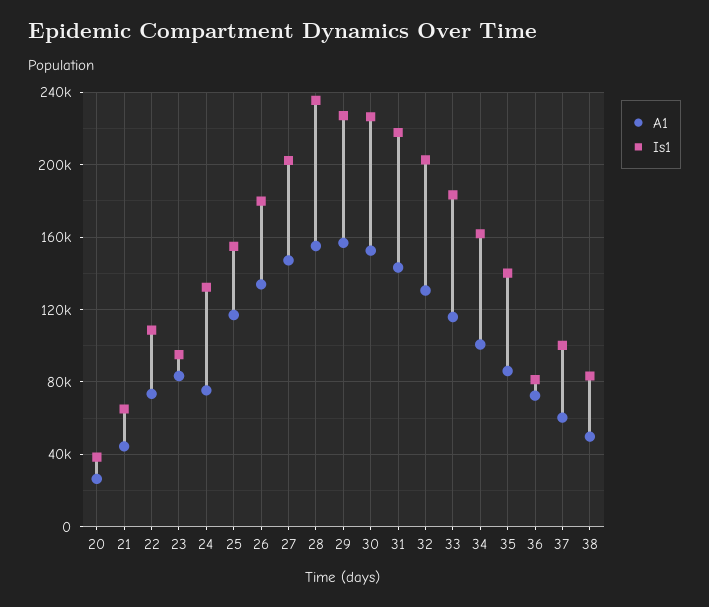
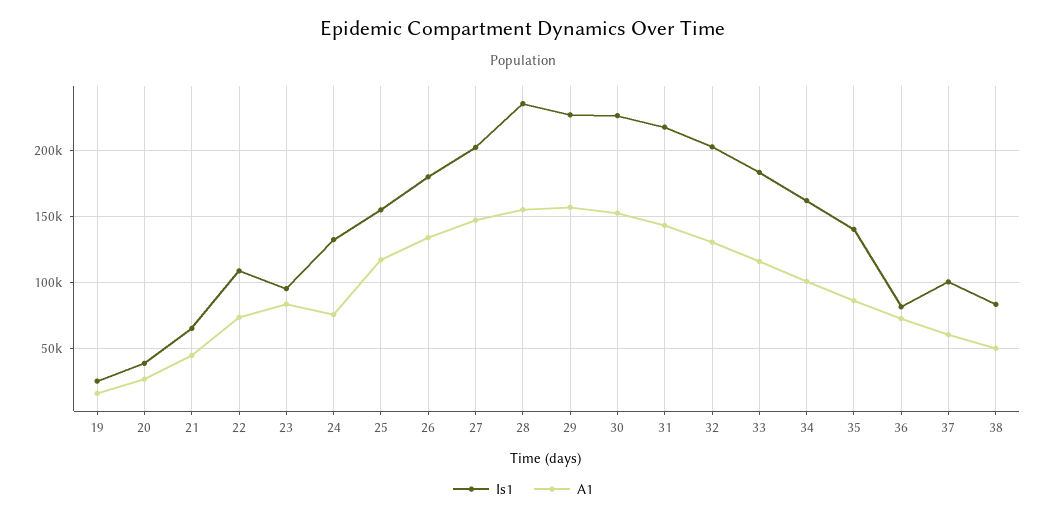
  {
    "A1": {
      "20": 25000,
      "21": 45000,
      "22": 75000,
      "23": 85000,
      "24": 75000,
      "25": 115000,
      "26": 135000,
      "27": 145000,
      "28": 155000,
      "29": 155000,
      "30": 155000,
      "31": 145000,
      "32": 130000,
      "33": 115000,
      "34": 100000,
      "35": 85000,
      "36": 70000,
      "37": 60000,
-     "38": 50000
+     "38": 50000,
+     "19": 15000
    },
    "Is1": {
      "20": 40000,
      "21": 65000,
      "22": 110000,
      "23": 95000,
      "24": 130000,
      "25": 155000,
      "26": 180000,
      "27": 200000,
      "28": 235000,
      "29": 225000,
      "30": 225000,
      "31": 220000,
      "32": 205000,
      "33": 185000,
      "34": 160000,
      "35": 140000,
      "36": 80000,
      "37": 100000,
-     "38": 85000
+     "38": 85000,
+     "19": 25000
    }
  }

